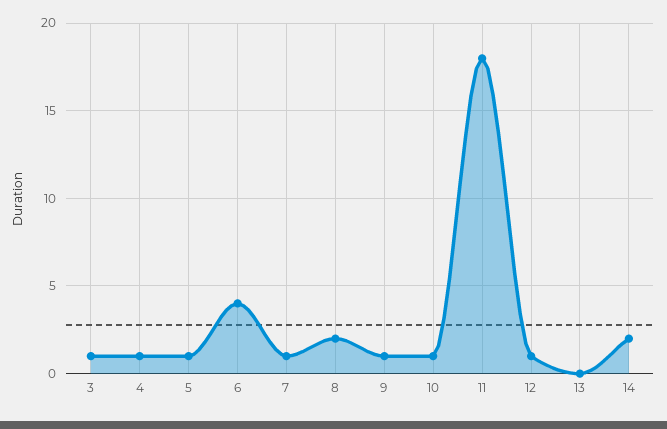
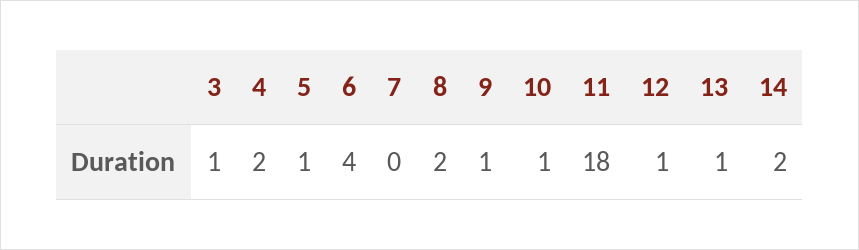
  {
    "3": 1,
-   "4": 1,
+   "4": 2,
    "5": 1,
    "6": 4,
-   "7": 1,
+   "7": 0,
    "8": 2,
    "9": 1,
    "10": 1,
    "11": 18,
    "12": 1,
-   "13": 0,
+   "13": 1,
    "14": 2
  }

